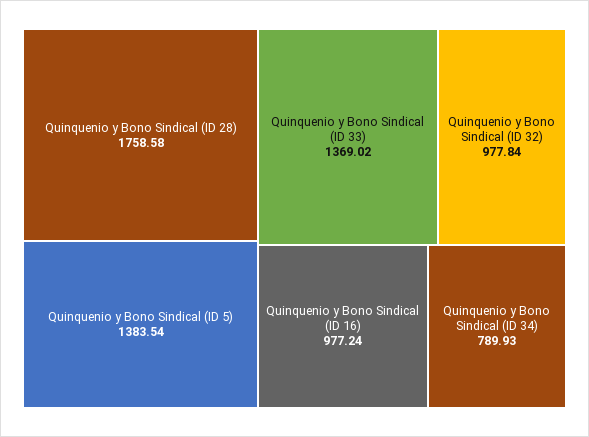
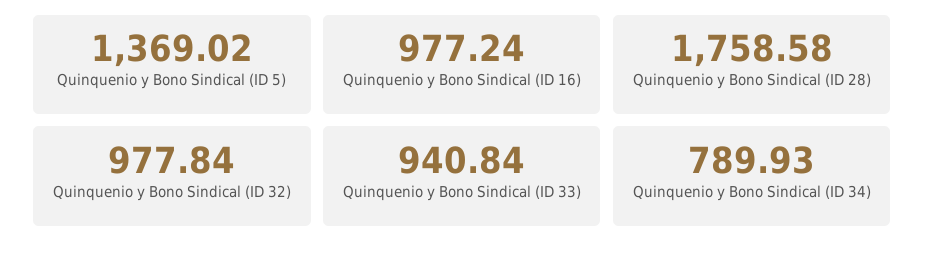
  {
    "Quinquenio y Bono Sindical (ID 28)": 1758.58,
-   "Quinquenio y Bono Sindical (ID 5)": 1383.54,
+   "Quinquenio y Bono Sindical (ID 5)": 1369.02,
-   "Quinquenio y Bono Sindical (ID 33)": 1369.02,
+   "Quinquenio y Bono Sindical (ID 33)": 940.84,
    "Quinquenio y Bono Sindical (ID 32)": 977.84,
    "Quinquenio y Bono Sindical (ID 16)": 977.24,
    "Quinquenio y Bono Sindical (ID 34)": 789.93
  }

